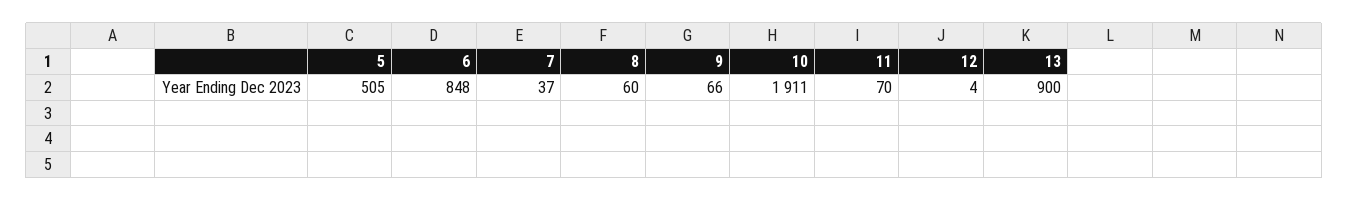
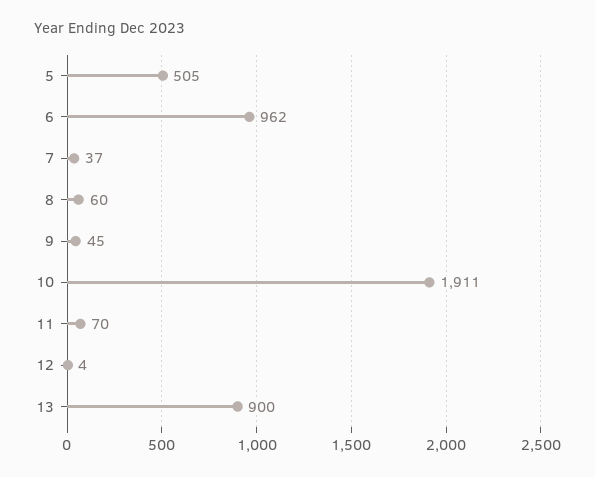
  {
    "5": 505,
-   "6": 848,
+   "6": 962,
    "7": 37,
    "8": 60,
-   "9": 66,
+   "9": 45,
    "10": 1911,
    "11": 70,
    "12": 4,
    "13": 900
  }

